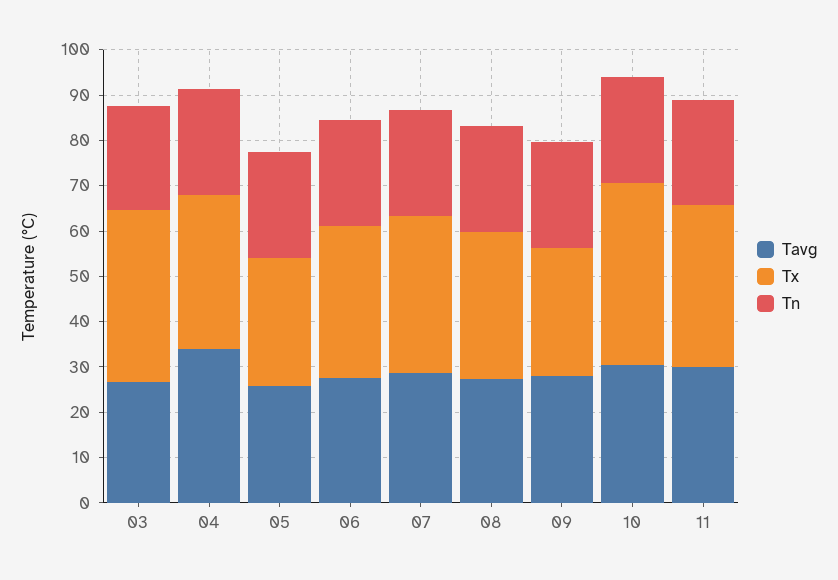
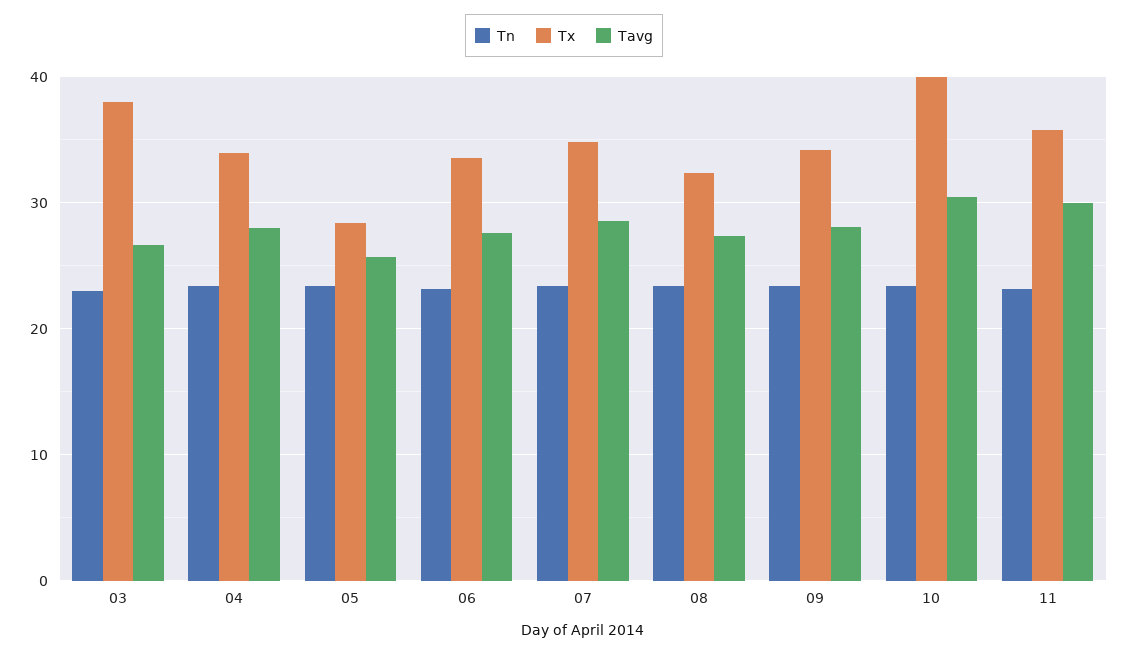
  {
    "Tavg": {
      "03": 27,
-     "04": 34,
+     "04": 28,
      "05": 26,
      "06": 28,
      "07": 29,
      "08": 27,
      "09": 28,
      "10": 31,
      "11": 30
    },
    "Tx": {
      "03": 38,
      "04": 34,
      "05": 28,
      "06": 34,
      "07": 35,
      "08": 32,
-     "09": 28,
+     "09": 34,
      "10": 40,
      "11": 36
    },
    "Tn": {
      "03": 23,
      "04": 23,
      "05": 23,
      "06": 23,
      "07": 23,
      "08": 23,
      "09": 23,
      "10": 23,
      "11": 23
    }
  }

